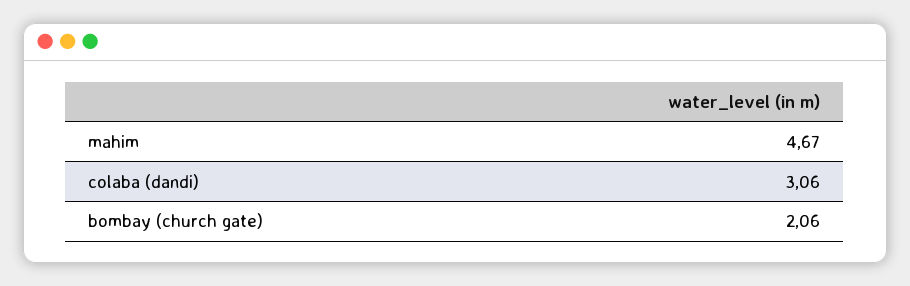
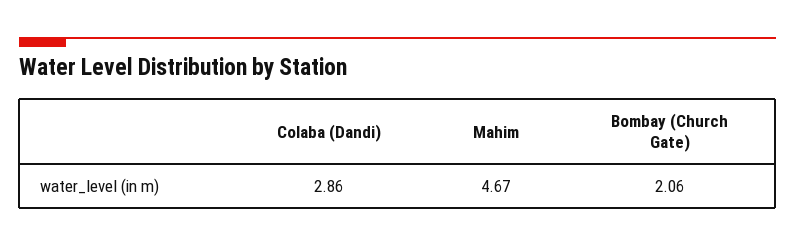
  {
    "mahim": 4.67,
-   "colaba (dandi)": 3.06,
+   "colaba (dandi)": 2.86,
    "bombay (church gate)": 2.06
  }

